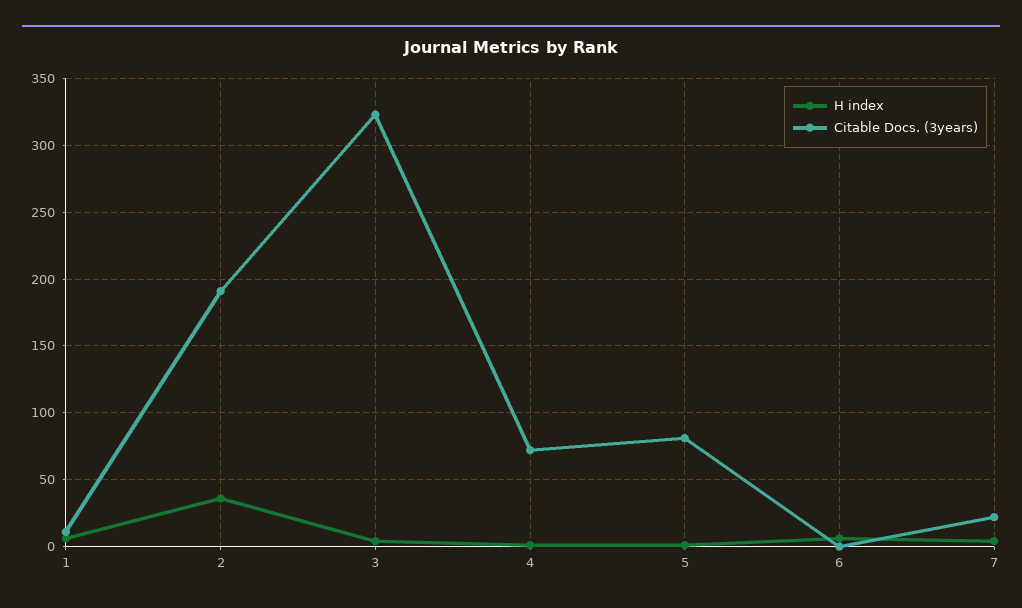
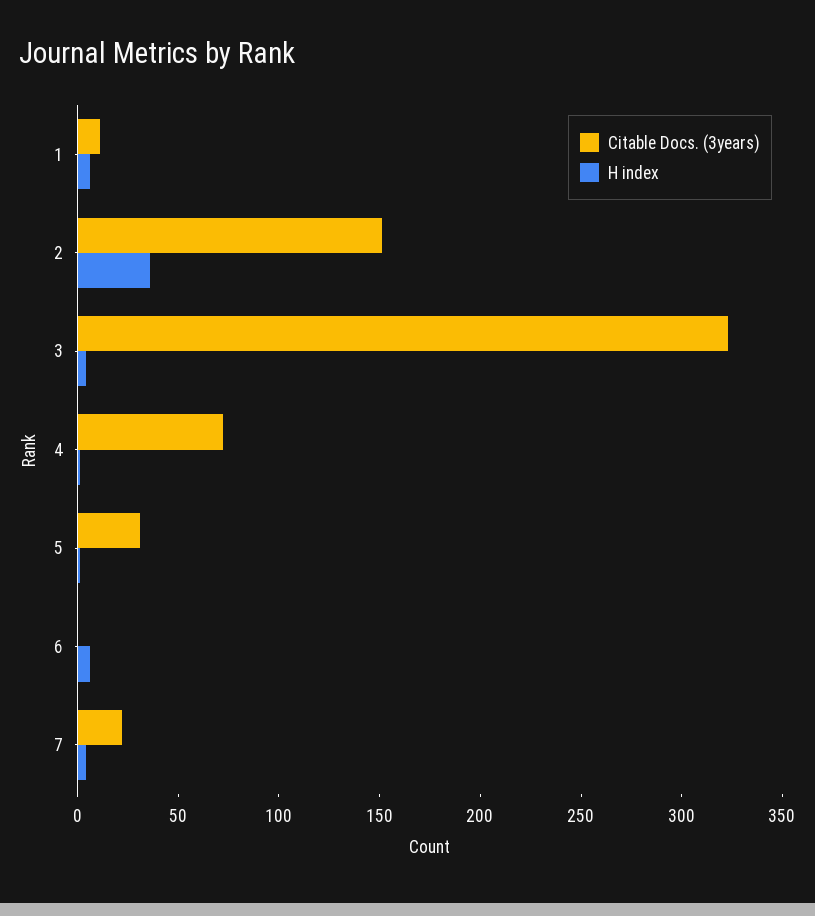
  {
    "H index": {
      "1": 5,
      "2": 35,
      "3": 5,
      "4": 0,
      "5": 0,
      "6": 5,
      "7": 5
    },
    "Citable Docs. (3years)": {
      "1": 10,
-     "2": 190,
+     "2": 150,
      "3": 325,
      "4": 70,
-     "5": 80,
+     "5": 30,
      "6": 0,
      "7": 20
    }
  }

